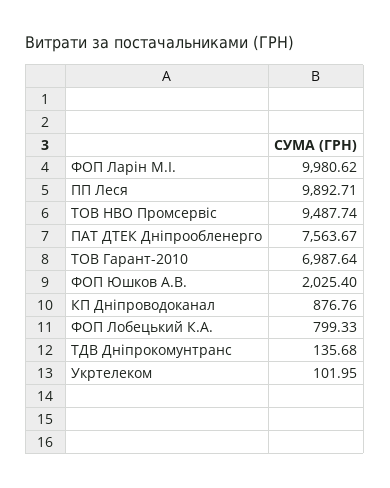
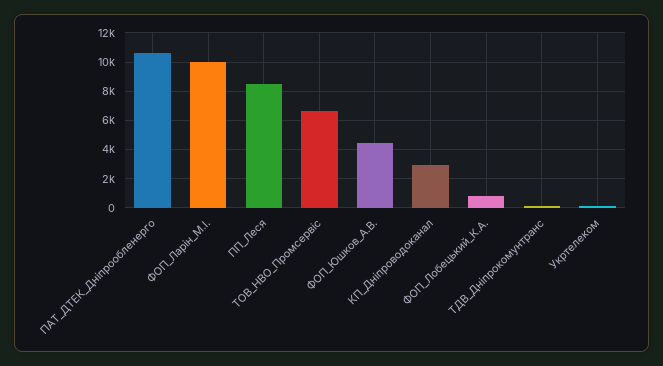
  {
    "ФОП Ларін М.І.": 9980.62,
-   "ПП Леся": 9892.71,
+   "ПП Леся": 8500,
-   "ТОВ НВО Промсервіс": 9487.74,
+   "ТОВ НВО Промсервіс": 6500,
-   "ПАТ ДТЕК Дніпрообленерго": 7563.67,
+   "ПАТ ДТЕК Дніпрообленерго": 10500,
-   "ТОВ Гарант-2010": 6987.64,
-   "ФОП Юшков А.В.": 2025.4,
+   "ФОП Юшков А.В.": 4500,
-   "КП Дніпроводоканал": 876.76,
+   "КП Дніпроводоканал": 3000,
    "ФОП Лобецький К.А.": 799.33,
    "ТДВ Дніпрокомунтранс": 135.68,
    "Укртелеком": 101.95
  }

